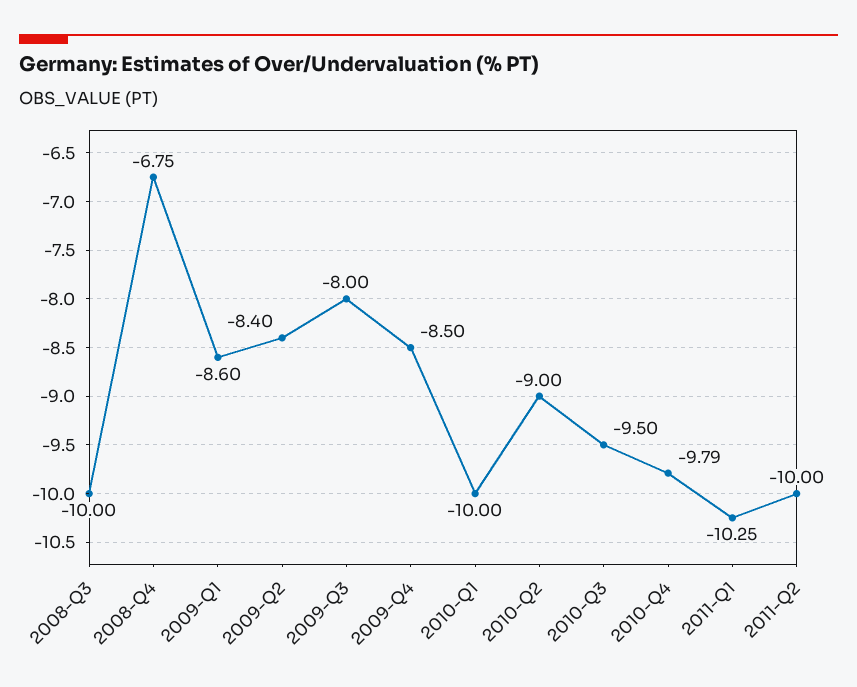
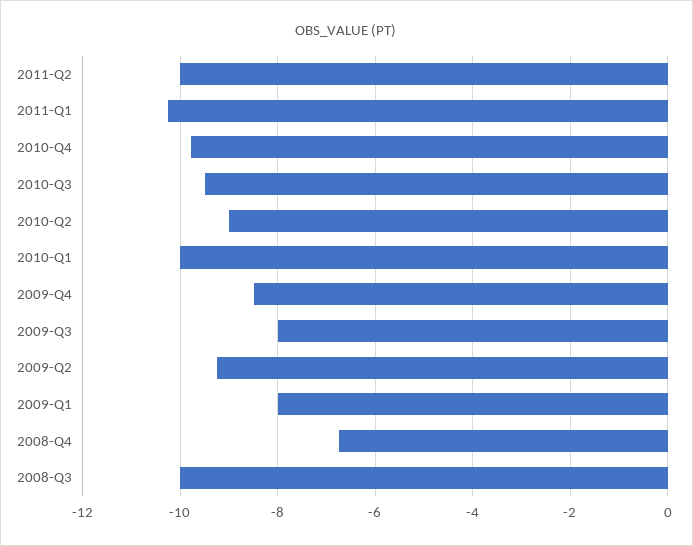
  {
    "2008-Q3": -10,
    "2008-Q4": -6.75,
-   "2009-Q1": -8.6,
+   "2009-Q1": -8,
-   "2009-Q2": -8.4,
+   "2009-Q2": -9.2,
    "2009-Q3": -8,
    "2009-Q4": -8.5,
    "2010-Q1": -10,
    "2010-Q2": -9,
    "2010-Q3": -9.5,
    "2010-Q4": -9.79,
    "2011-Q1": -10.25,
    "2011-Q2": -10
  }

